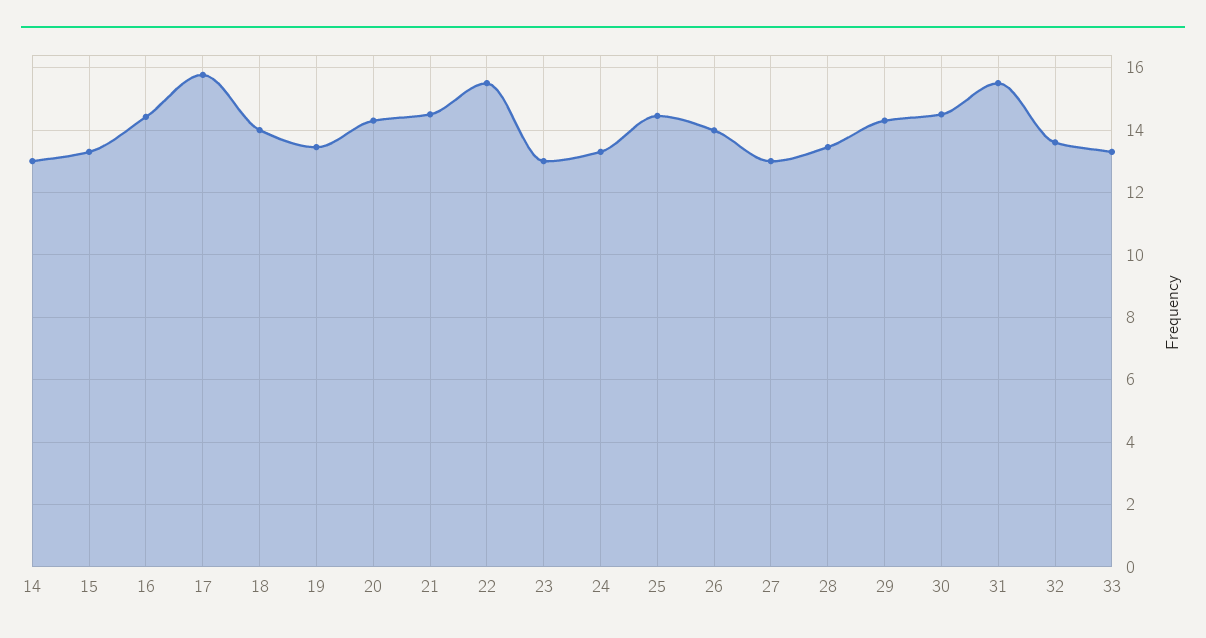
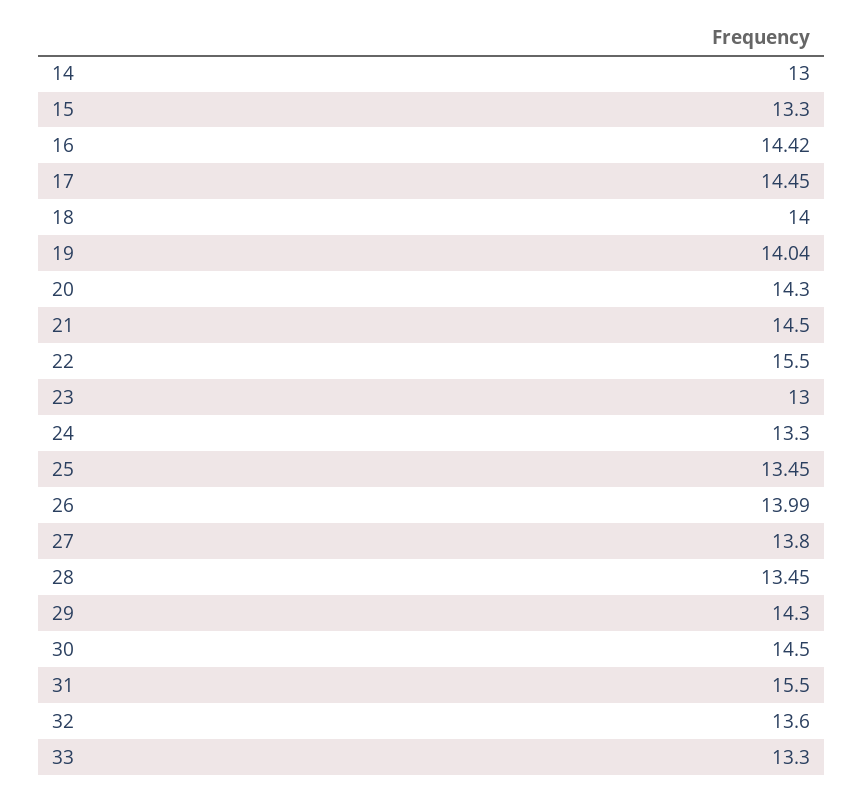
  {
    "14": 13,
    "15": 13.3,
    "16": 14.42,
-   "17": 15.8,
+   "17": 14.45,
    "18": 14,
-   "19": 13.4,
+   "19": 14.04,
    "20": 14.3,
    "21": 14.5,
    "22": 15.5,
    "23": 13,
    "24": 13.3,
-   "25": 14.4,
+   "25": 13.45,
    "26": 13.99,
-   "27": 13,
+   "27": 13.8,
    "28": 13.45,
    "29": 14.3,
    "30": 14.5,
    "31": 15.5,
    "32": 13.6,
    "33": 13.3
  }

